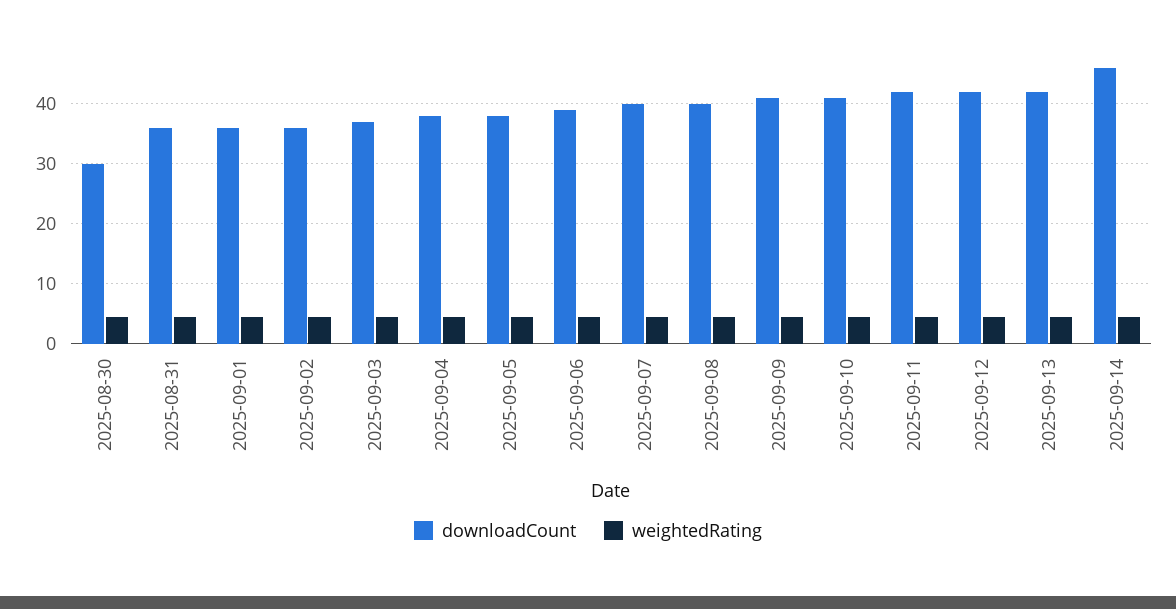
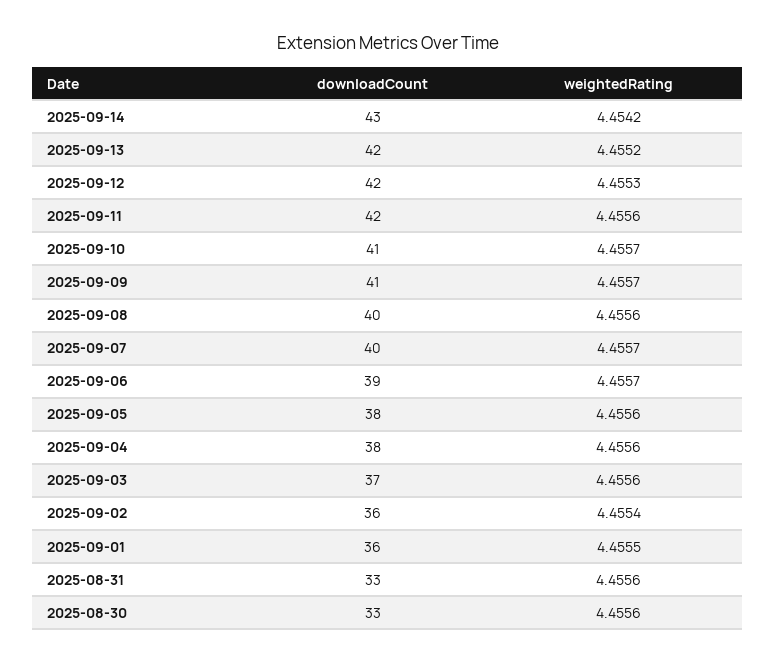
  {
    "downloadCount": {
-     "2025-08-30": 30,
+     "2025-08-30": 33,
-     "2025-08-31": 36,
+     "2025-08-31": 33,
      "2025-09-01": 36,
      "2025-09-02": 36,
      "2025-09-03": 37,
      "2025-09-04": 38,
      "2025-09-05": 38,
      "2025-09-06": 39,
      "2025-09-07": 40,
      "2025-09-08": 40,
      "2025-09-09": 41,
      "2025-09-10": 41,
      "2025-09-11": 42,
      "2025-09-12": 42,
      "2025-09-13": 42,
-     "2025-09-14": 46
+     "2025-09-14": 43
    },
    "weightedRating": {
      "2025-08-30": 4.4556,
      "2025-08-31": 4.4556,
      "2025-09-01": 4.4555,
      "2025-09-02": 4.4554,
      "2025-09-03": 4.4556,
      "2025-09-04": 4.4556,
      "2025-09-05": 4.4556,
      "2025-09-06": 4.4557,
      "2025-09-07": 4.4557,
      "2025-09-08": 4.4556,
      "2025-09-09": 4.4557,
      "2025-09-10": 4.4557,
      "2025-09-11": 4.4556,
      "2025-09-12": 4.4553,
      "2025-09-13": 4.4552,
      "2025-09-14": 4.4542
    }
  }

